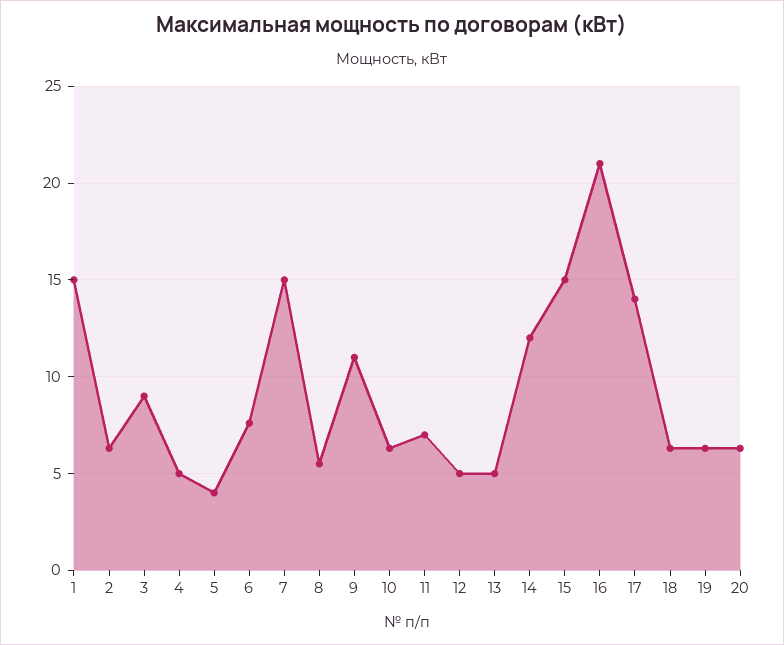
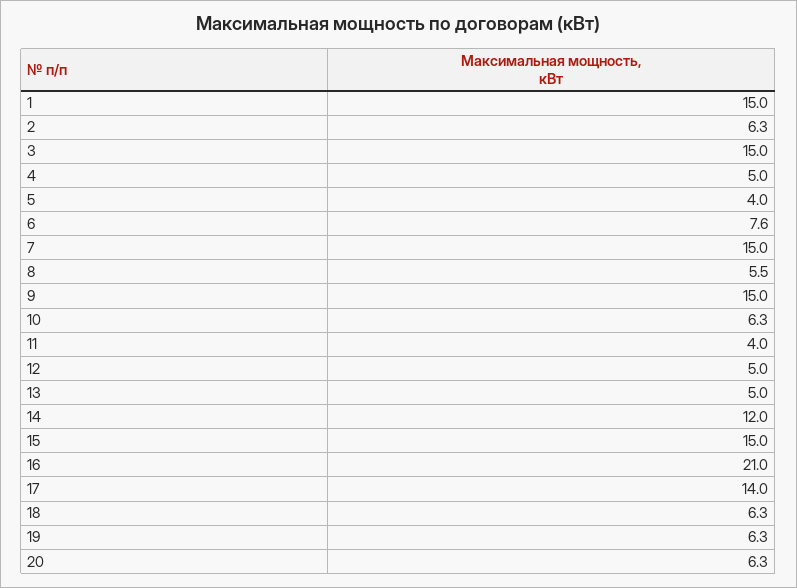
  {
    "1": 15,
    "2": 6.3,
-   "3": 9,
+   "3": 15,
    "4": 5,
    "5": 4,
    "6": 7.6,
    "7": 15,
    "8": 5.5,
-   "9": 11,
+   "9": 15,
    "10": 6.3,
-   "11": 7,
+   "11": 4,
    "12": 5,
    "13": 5,
    "14": 12,
    "15": 15,
    "16": 21,
    "17": 14,
    "18": 6.3,
    "19": 6.3,
    "20": 6.3
  }

